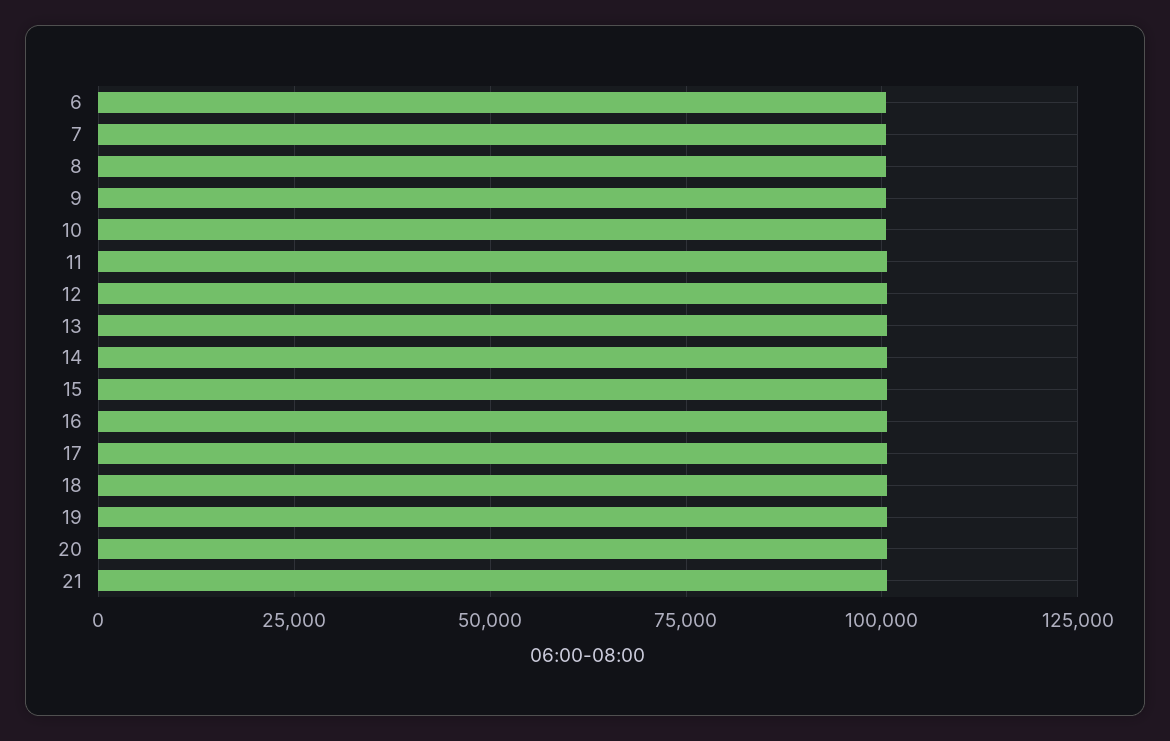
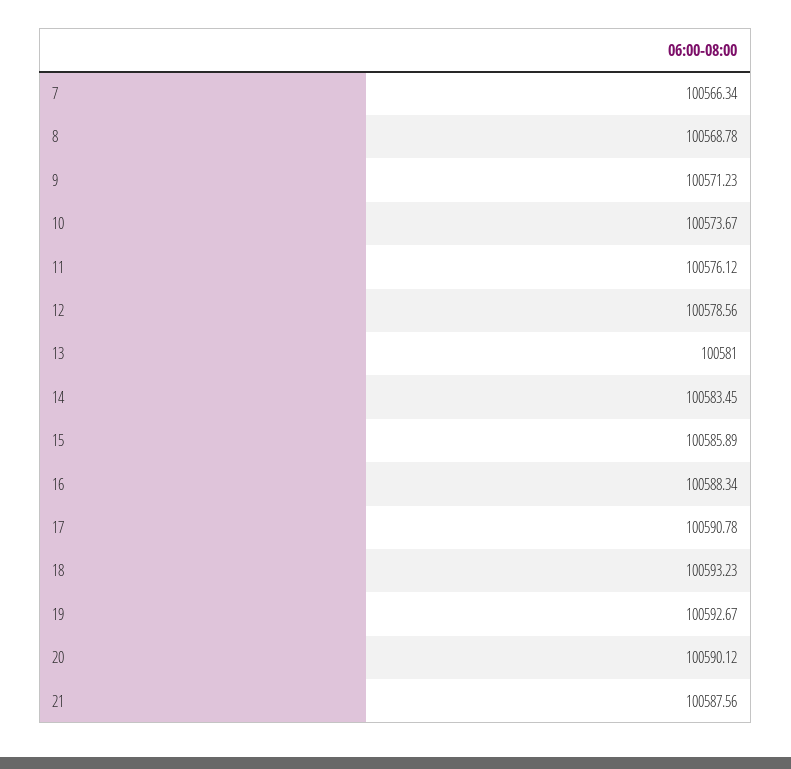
  {
-   "6": 100000,
    "7": 100566.34,
    "8": 100568.78,
    "9": 100571.23,
    "10": 100573.67,
    "11": 100576.12,
    "12": 100578.56,
    "13": 100581,
    "14": 100583.45,
    "15": 100585.89,
    "16": 100588.34,
    "17": 100590.78,
    "18": 100593.23,
    "19": 100592.67,
    "20": 100590.12,
    "21": 100587.56
  }

